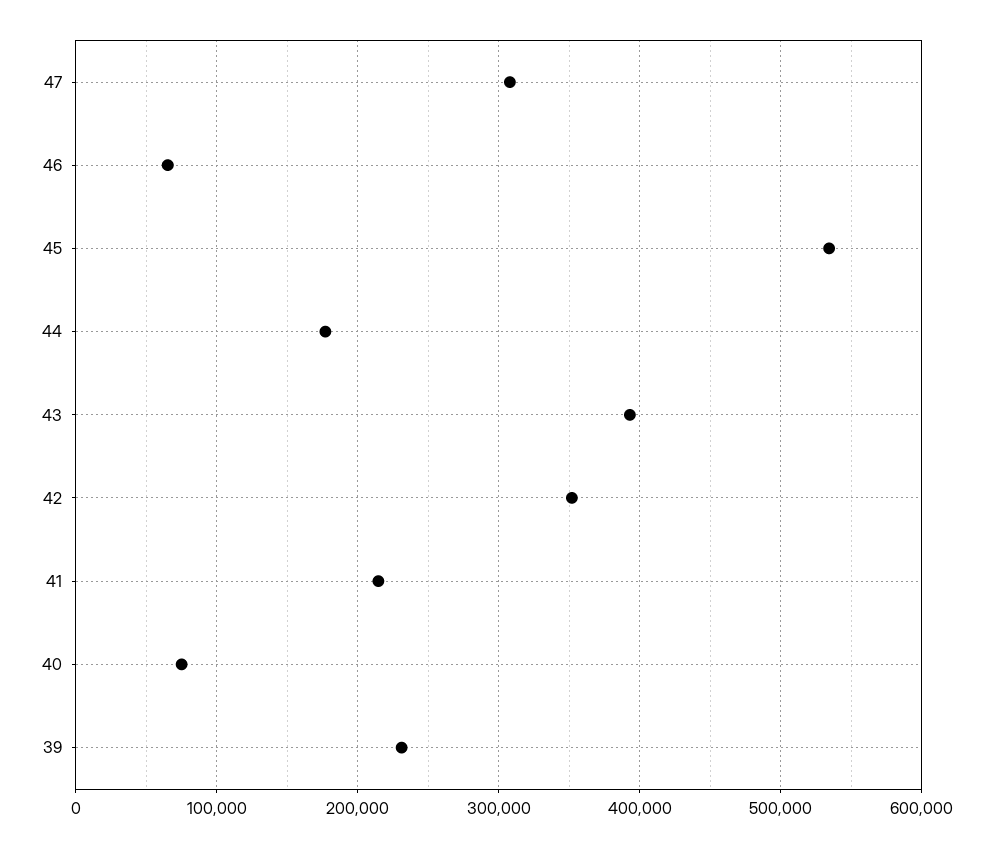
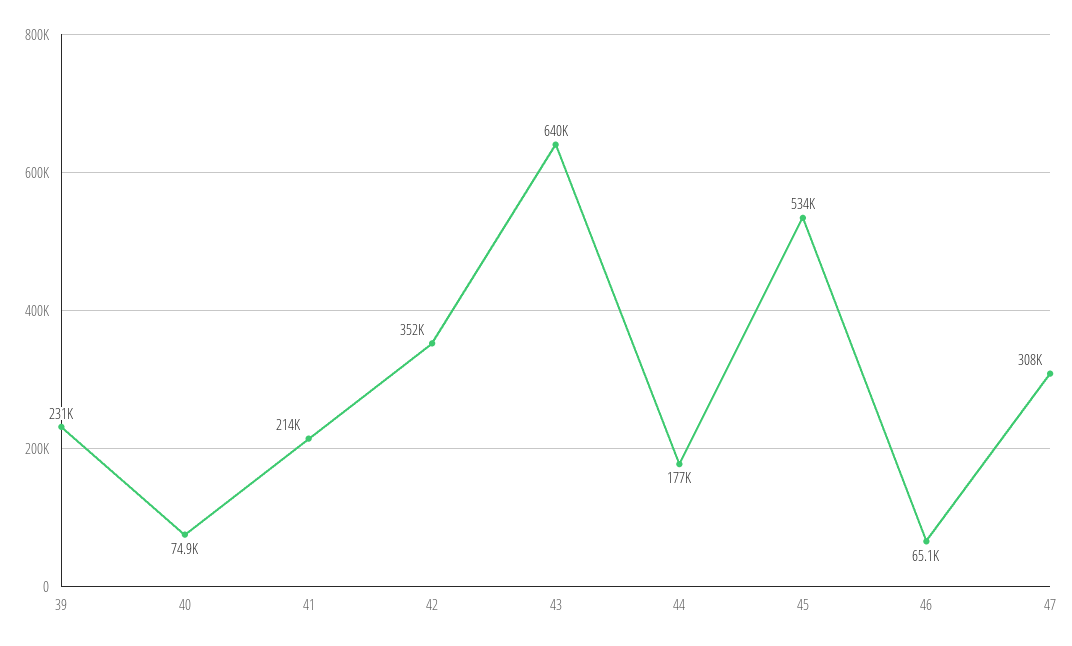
  {
    "47": 308000,
    "46": 65100,
    "45": 534000,
    "44": 177000,
-   "43": 390000,
+   "43": 640000,
    "42": 352000,
    "41": 214000,
    "40": 74900,
    "39": 231000
  }

